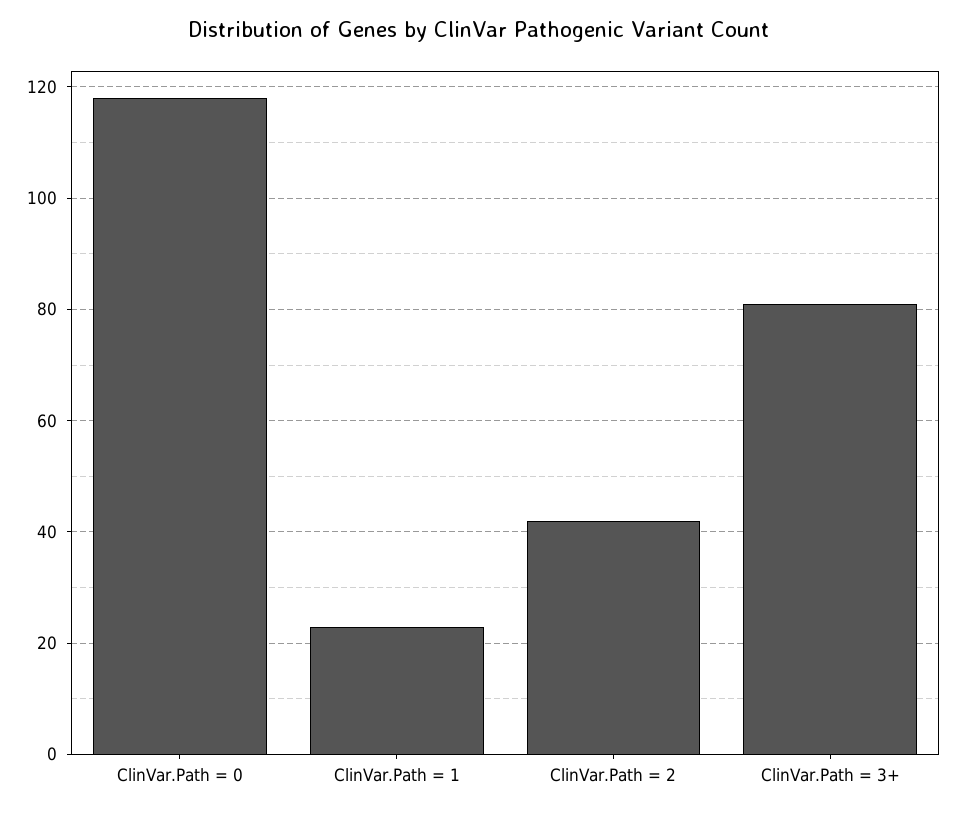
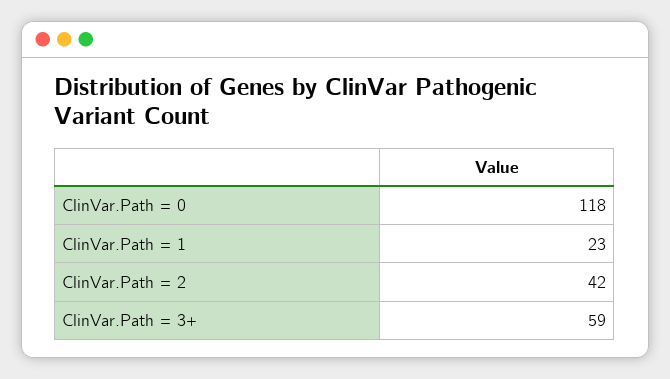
  {
    "ClinVar.Path = 0": 118,
    "ClinVar.Path = 1": 23,
    "ClinVar.Path = 2": 42,
-   "ClinVar.Path = 3+": 80
+   "ClinVar.Path = 3+": 59
  }

